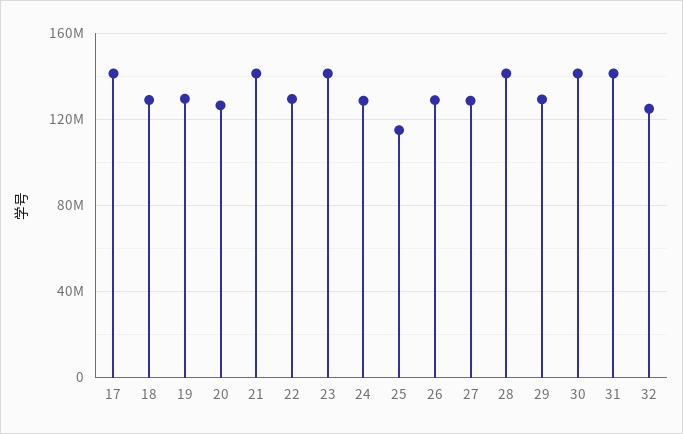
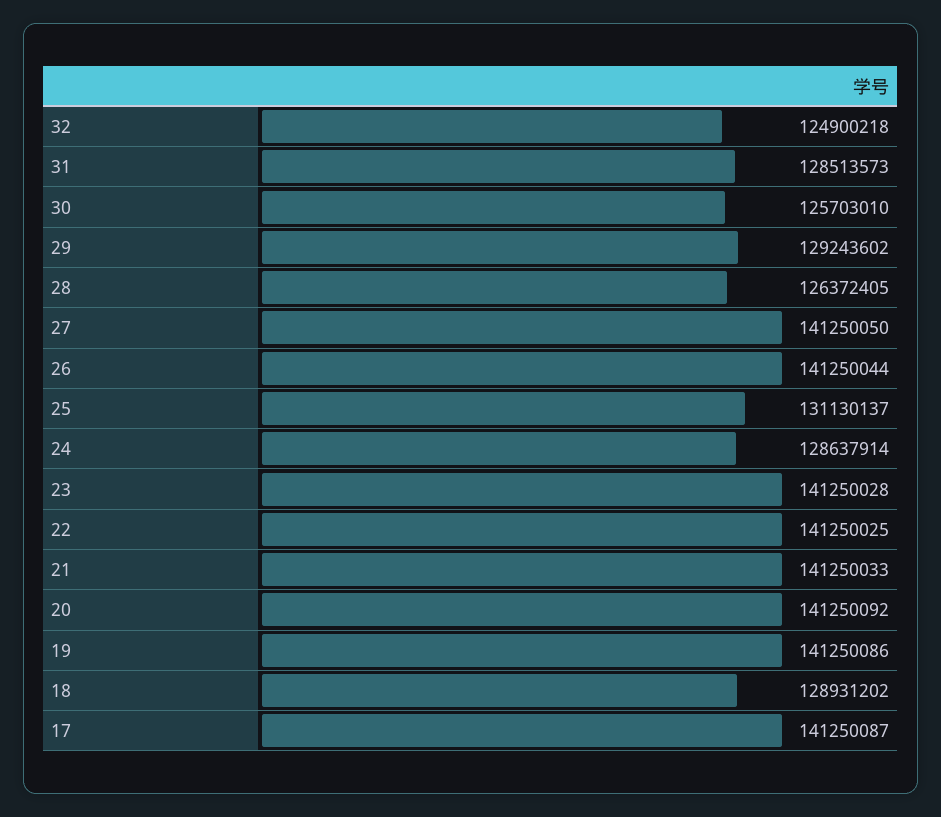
  {
    "17": 141250087,
    "18": 128931202,
-   "19": 130000000,
+   "19": 141250086,
-   "20": 125000000,
+   "20": 141250092,
    "21": 141250033,
-   "22": 130000000,
+   "22": 141250025,
    "23": 141250028,
    "24": 128637914,
-   "25": 115000000,
+   "25": 131130137,
-   "26": 130000000,
+   "26": 141250044,
-   "27": 130000000,
+   "27": 141250050,
-   "28": 140000000,
+   "28": 126372405,
    "29": 129243602,
-   "30": 140000000,
+   "30": 125703010,
-   "31": 140000000,
+   "31": 128513573,
    "32": 124900218
  }

